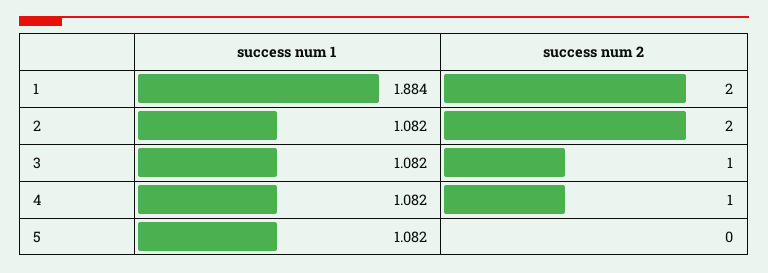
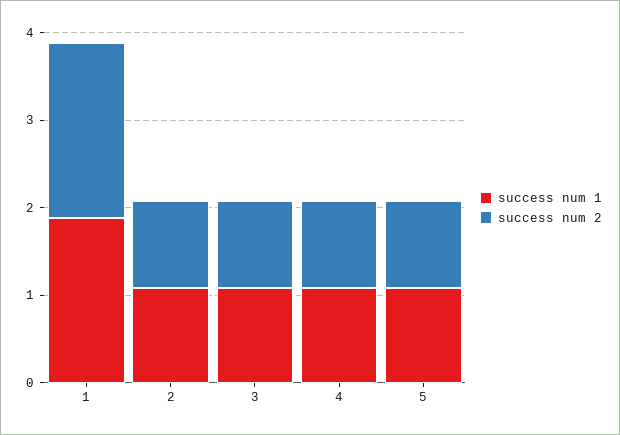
  {
    "success num 1": {
      "1": 1.884,
      "2": 1.082,
      "3": 1.082,
      "4": 1.082,
      "5": 1.082
    },
    "success num 2": {
      "1": 2,
-     "2": 2,
+     "2": 1,
      "3": 1,
      "4": 1,
-     "5": 0
+     "5": 1
    }
  }

